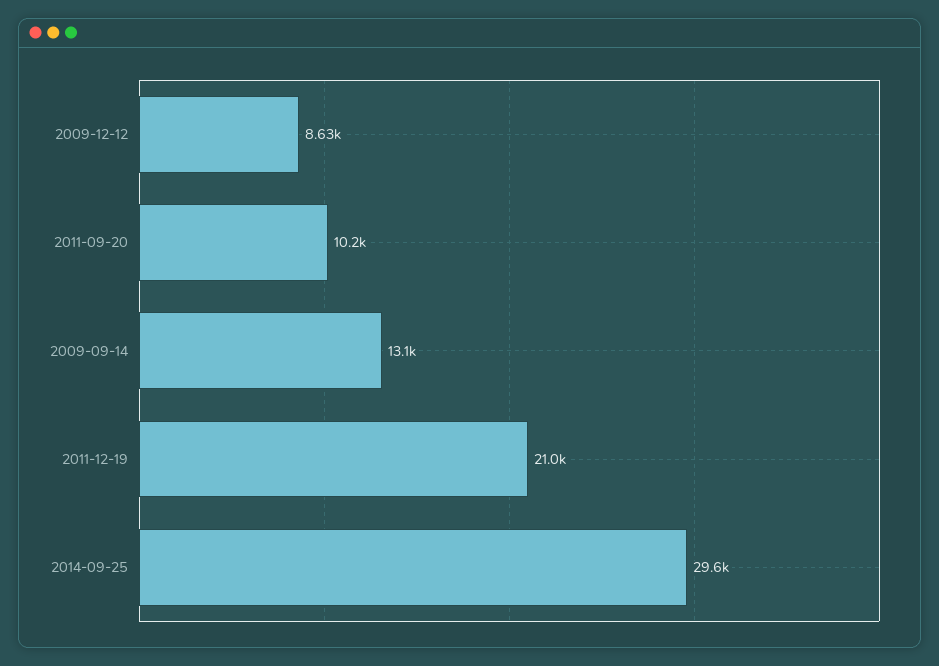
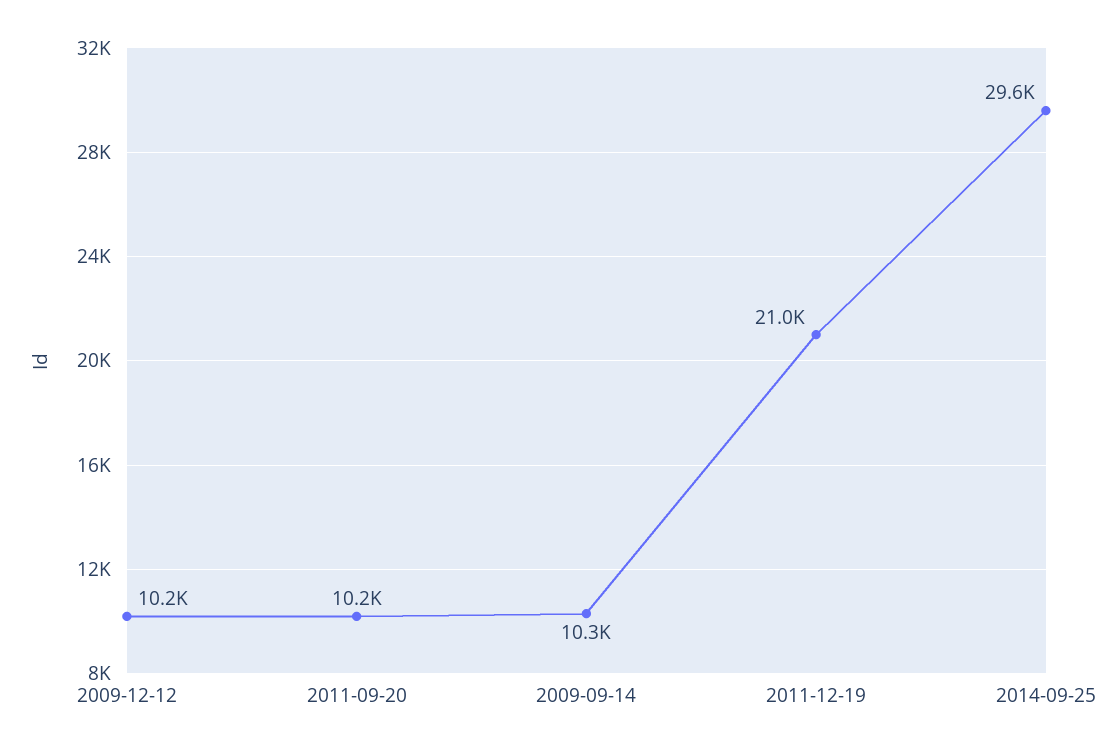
  {
-   "2009-12-12": 8630,
+   "2009-12-12": 10200,
    "2011-09-20": 10200,
-   "2009-09-14": 13100,
+   "2009-09-14": 10300,
    "2011-12-19": 21000,
    "2014-09-25": 29600
  }

